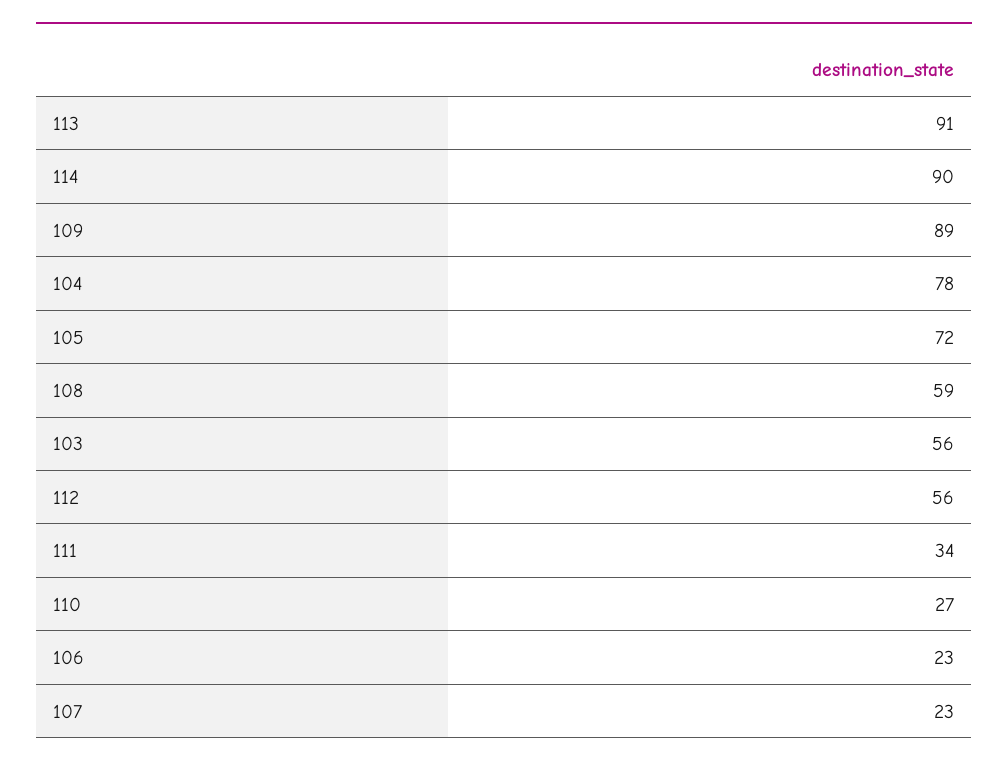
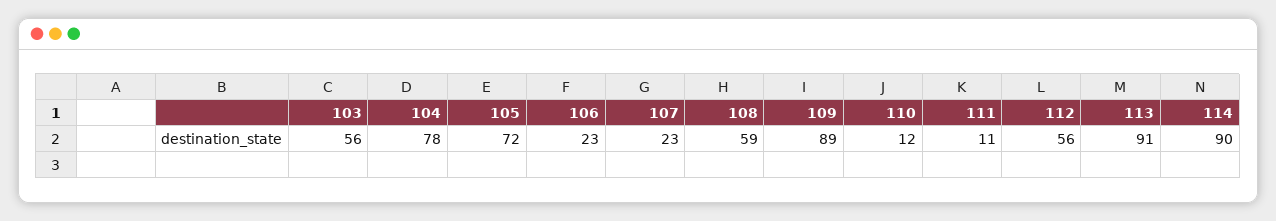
  {
    "113": 91,
    "114": 90,
    "109": 89,
    "104": 78,
    "105": 72,
    "108": 59,
    "103": 56,
    "112": 56,
-   "111": 34,
+   "111": 11,
-   "110": 27,
+   "110": 12,
    "106": 23,
    "107": 23
  }

